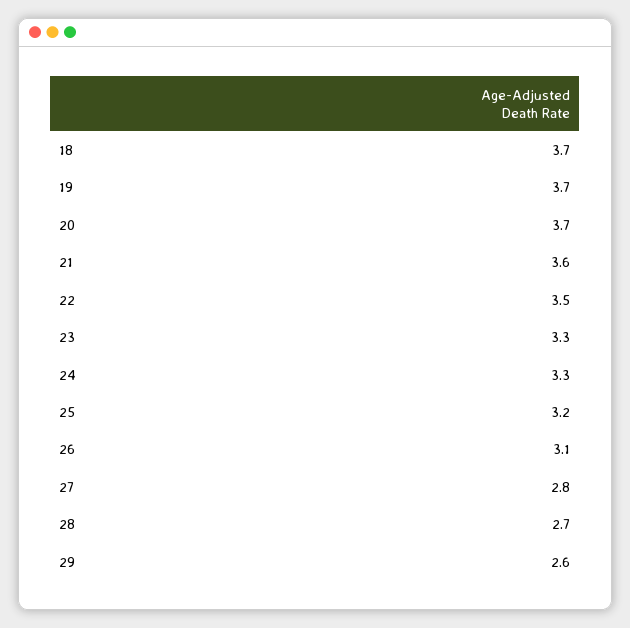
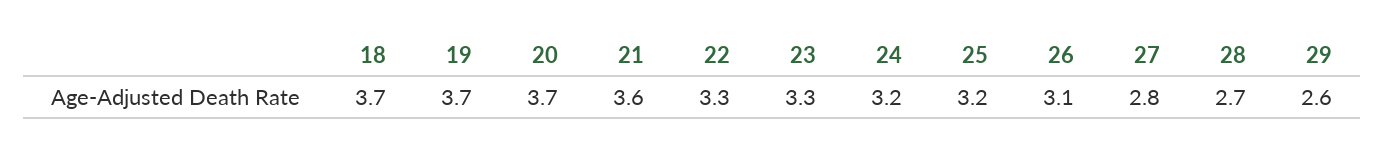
  {
    "18": 3.7,
    "19": 3.7,
    "20": 3.7,
    "21": 3.6,
-   "22": 3.5,
+   "22": 3.3,
    "23": 3.3,
-   "24": 3.3,
+   "24": 3.2,
    "25": 3.2,
    "26": 3.1,
    "27": 2.8,
    "28": 2.7,
    "29": 2.6
  }

